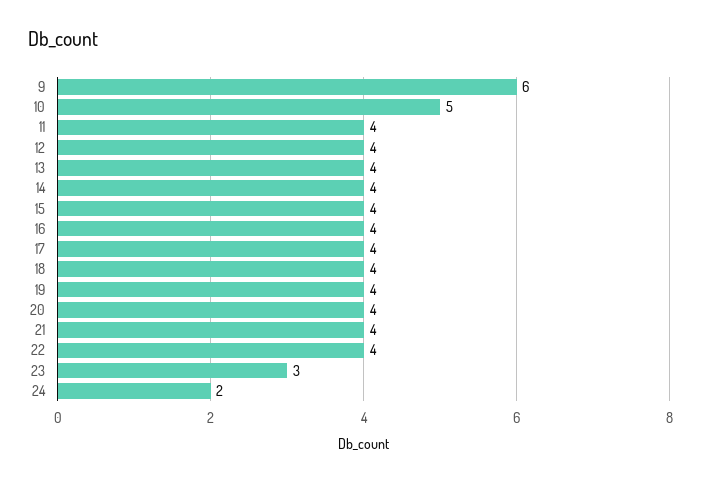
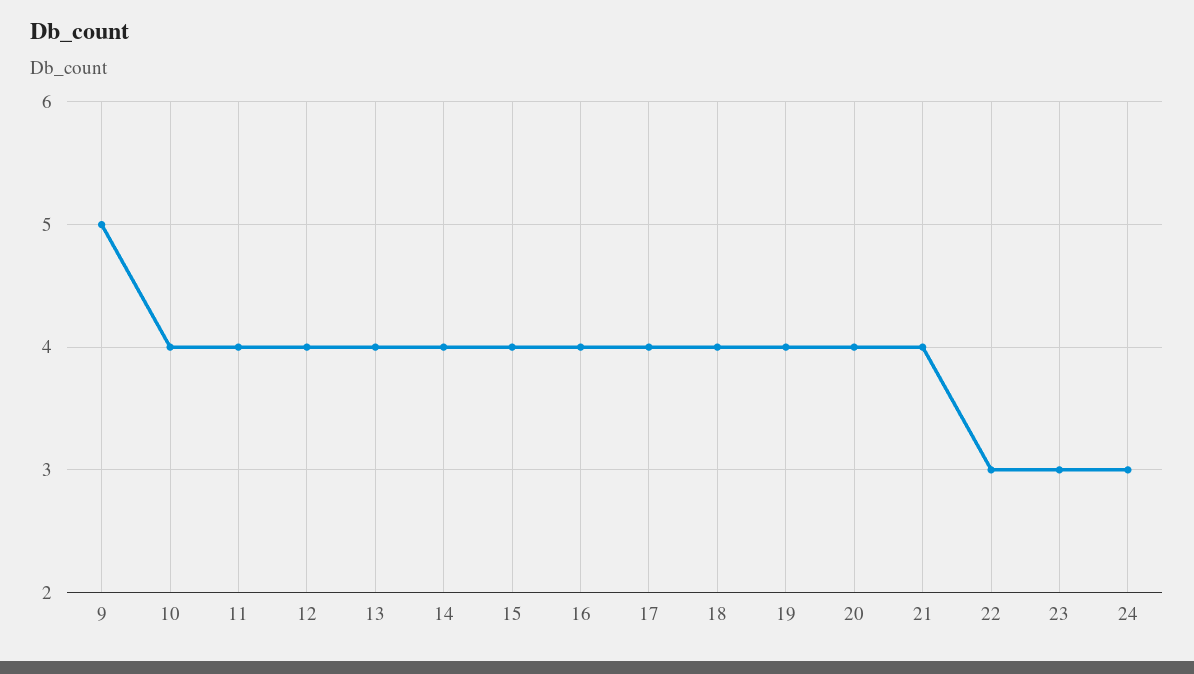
  {
-   "9": 6,
+   "9": 5,
-   "10": 5,
+   "10": 4,
    "11": 4,
    "12": 4,
    "13": 4,
    "14": 4,
    "15": 4,
    "16": 4,
    "17": 4,
    "18": 4,
    "19": 4,
    "20": 4,
    "21": 4,
-   "22": 4,
+   "22": 3,
    "23": 3,
-   "24": 2
+   "24": 3
  }

